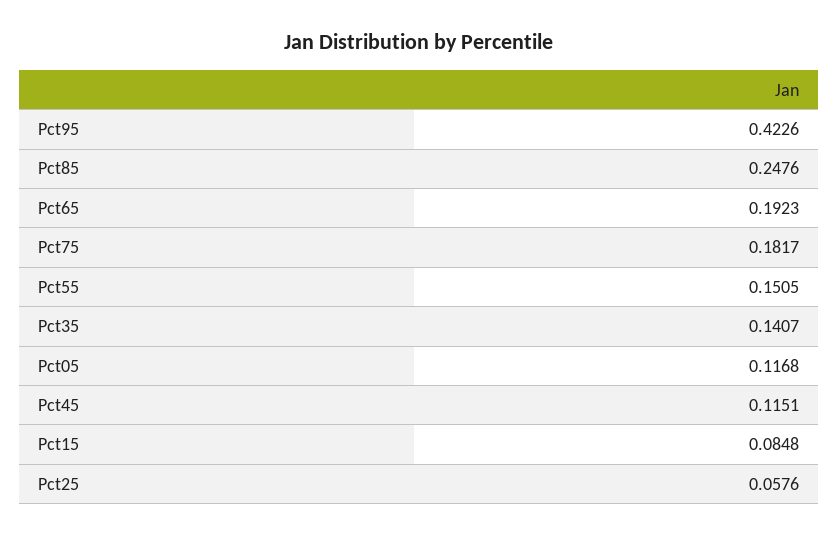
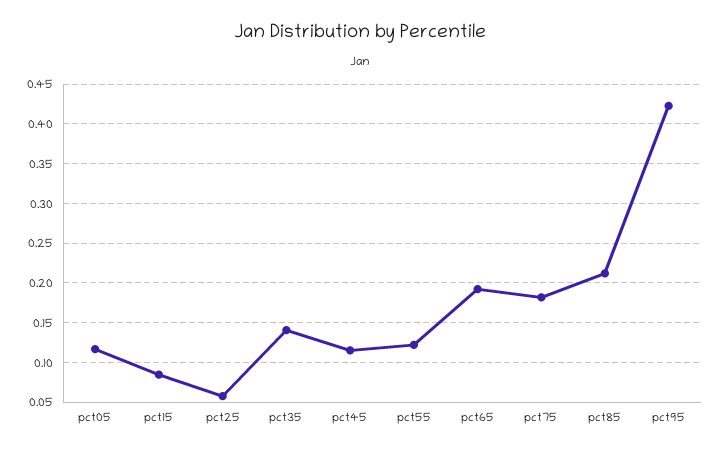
  {
    "Pct95": 0.4226,
-   "Pct85": 0.2476,
+   "Pct85": 0.21,
    "Pct65": 0.1923,
    "Pct75": 0.1817,
-   "Pct55": 0.1505,
+   "Pct55": 0.12,
    "Pct35": 0.1407,
    "Pct05": 0.1168,
    "Pct45": 0.1151,
    "Pct15": 0.0848,
    "Pct25": 0.0576
  }

